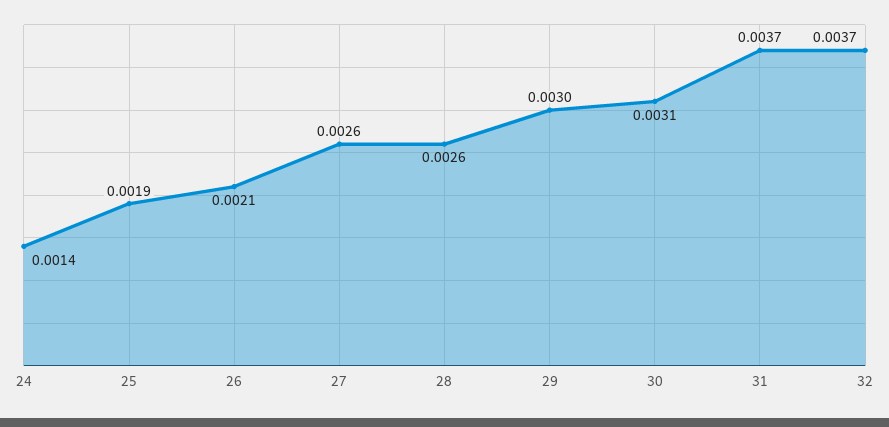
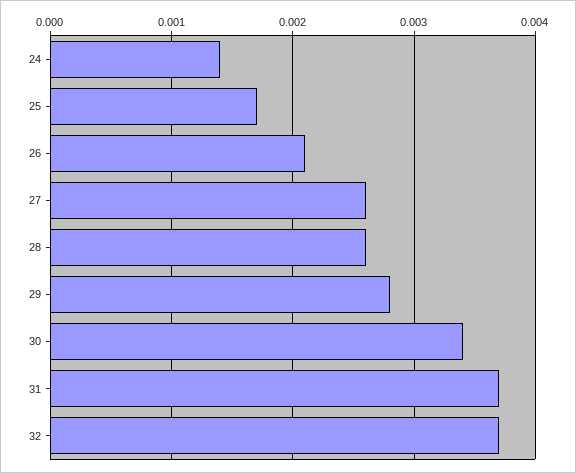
  {
    "24": 0.0014,
-   "25": 0.0019,
+   "25": 0.0017,
    "26": 0.0021,
    "27": 0.0026,
    "28": 0.0026,
-   "29": 0.003,
+   "29": 0.0028,
-   "30": 0.0031,
+   "30": 0.0034,
    "31": 0.0037,
    "32": 0.0037
  }

